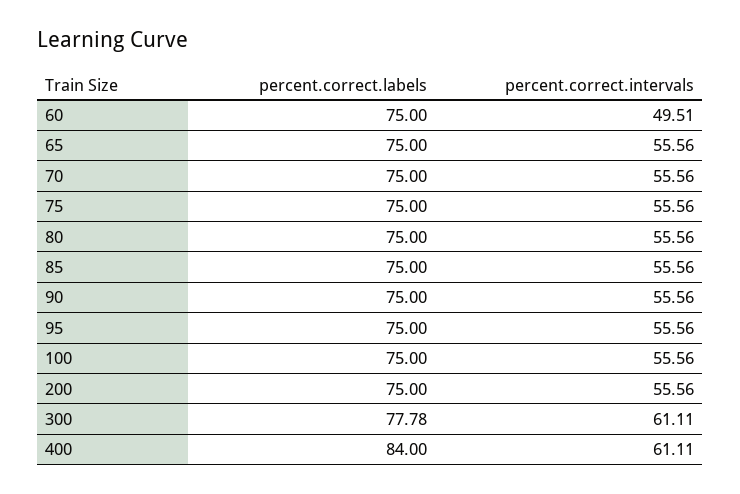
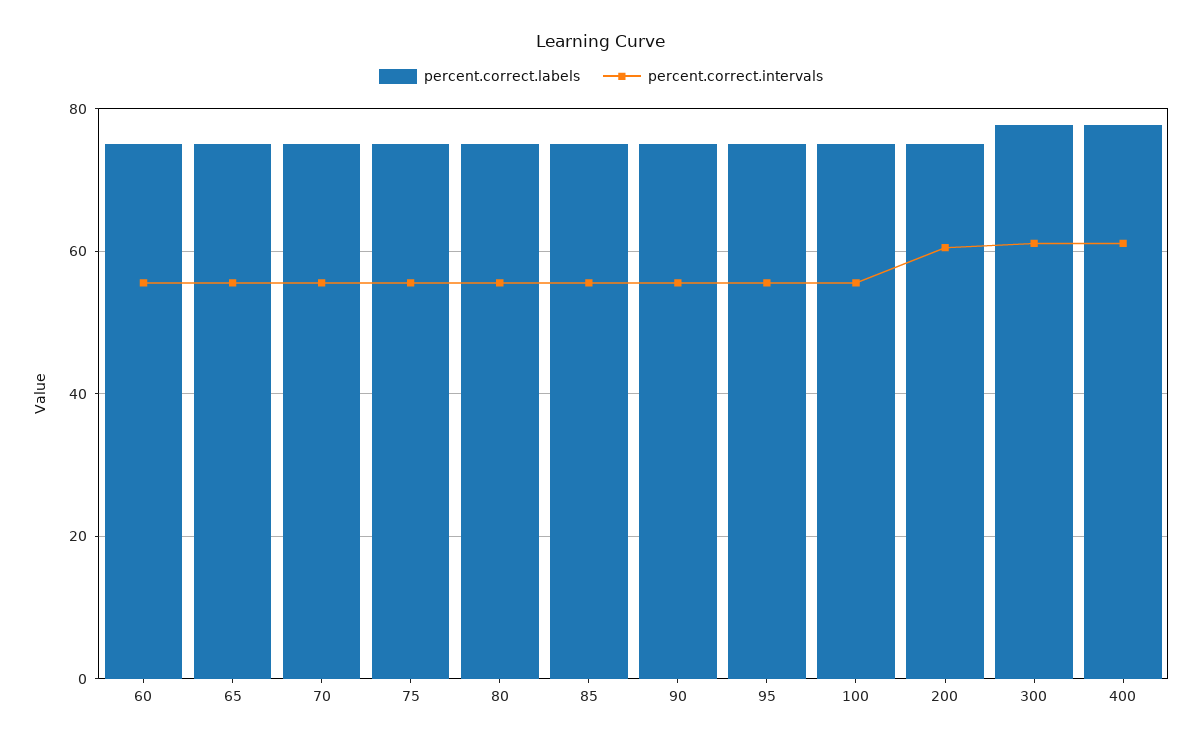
  {
    "percent.correct.labels": {
      "60": 75,
      "65": 75,
      "70": 75,
      "75": 75,
      "80": 75,
      "85": 75,
      "90": 75,
      "95": 75,
      "100": 75,
      "200": 75,
      "300": 77.78,
-     "400": 84
+     "400": 78
    },
    "percent.correct.intervals": {
-     "60": 49.51,
+     "60": 56,
      "65": 55.56,
      "70": 55.56,
      "75": 55.56,
      "80": 55.56,
      "85": 55.56,
      "90": 55.56,
      "95": 55.56,
      "100": 55.56,
-     "200": 55.56,
+     "200": 60,
      "300": 61.11,
      "400": 61.11
    }
  }

